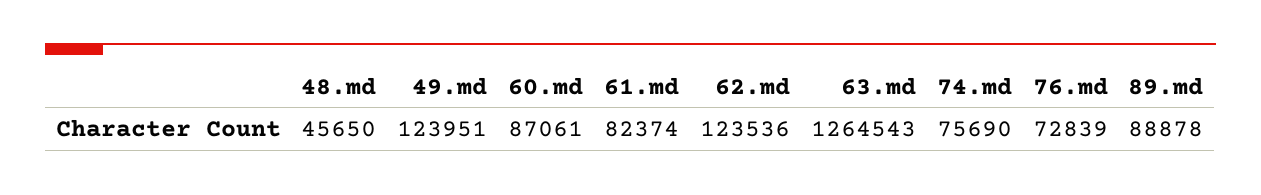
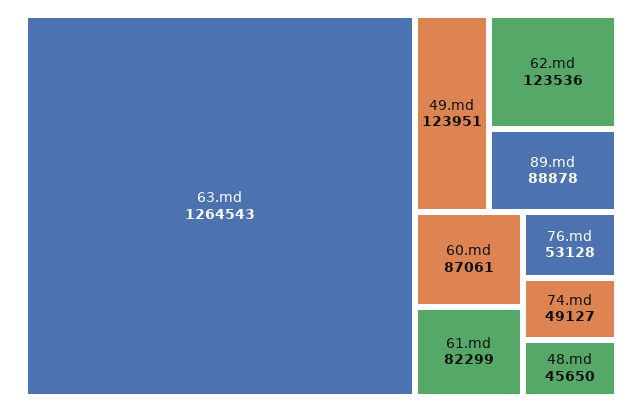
  {
    "48.md": 45650,
    "49.md": 123951,
    "60.md": 87061,
-   "61.md": 82374,
+   "61.md": 82299,
    "62.md": 123536,
    "63.md": 1264543,
-   "74.md": 75690,
+   "74.md": 49127,
-   "76.md": 72839,
+   "76.md": 53128,
    "89.md": 88878
  }

